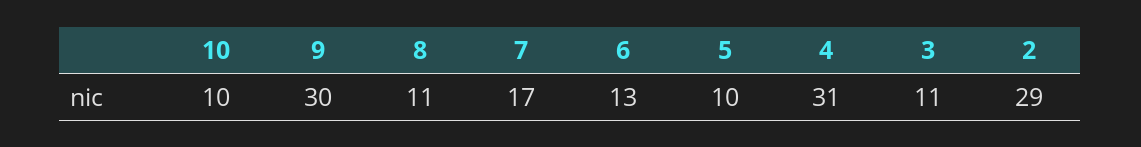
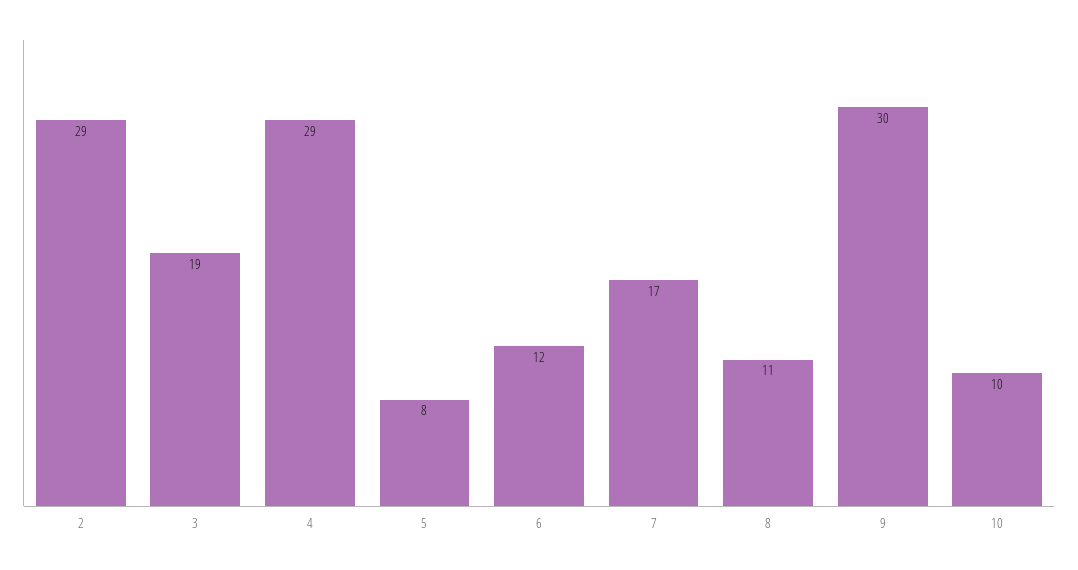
  {
    "10": 10,
    "9": 30,
    "8": 11,
    "7": 17,
-   "6": 13,
+   "6": 12,
-   "5": 10,
+   "5": 8,
-   "4": 31,
+   "4": 29,
-   "3": 11,
+   "3": 19,
    "2": 29
  }

